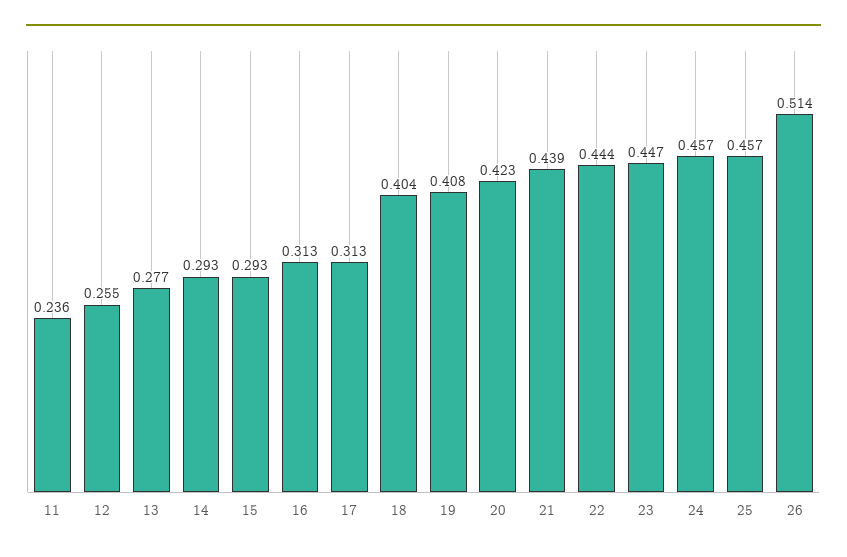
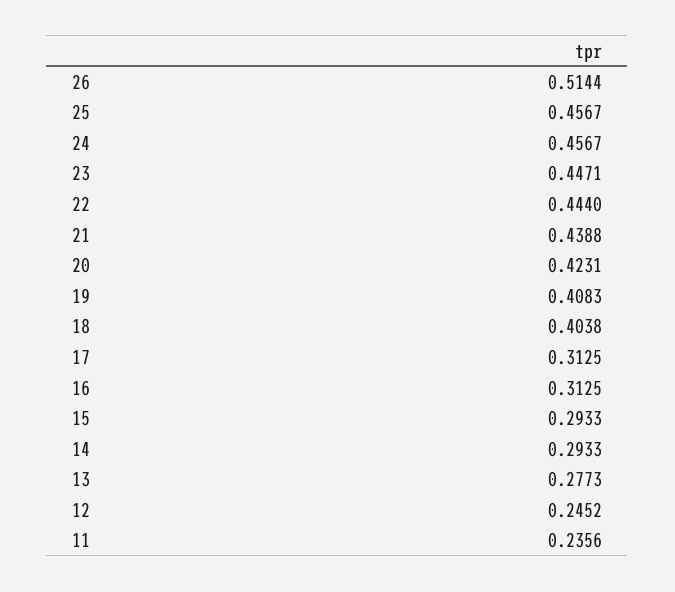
  {
    "11": 0.2356,
-   "12": 0.255,
+   "12": 0.2452,
    "13": 0.2773,
    "14": 0.2933,
    "15": 0.2933,
    "16": 0.3125,
    "17": 0.3125,
    "18": 0.4038,
    "19": 0.4083,
    "20": 0.4231,
    "21": 0.4388,
    "22": 0.444,
    "23": 0.4471,
    "24": 0.4567,
    "25": 0.4567,
    "26": 0.5144
  }

